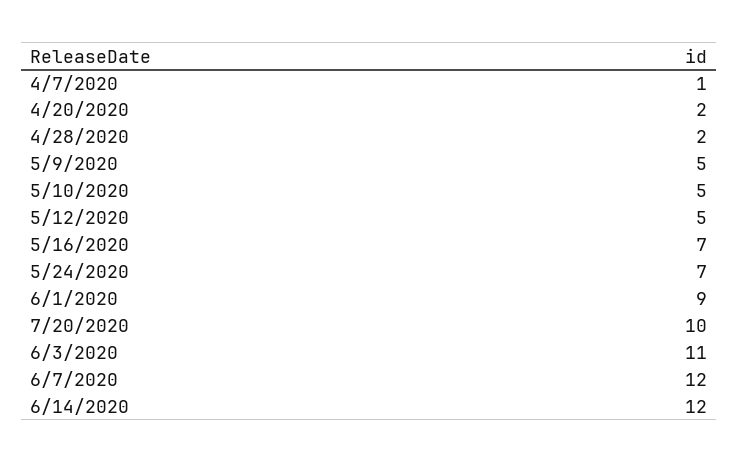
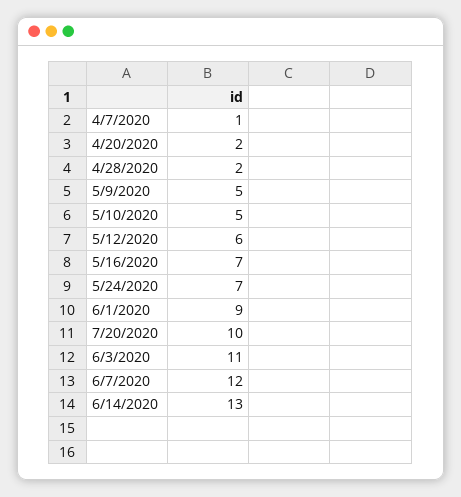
  {
    "4/7/2020": 1,
    "4/20/2020": 2,
    "4/28/2020": 2,
    "5/9/2020": 5,
    "5/10/2020": 5,
-   "5/12/2020": 5,
+   "5/12/2020": 6,
    "5/16/2020": 7,
    "5/24/2020": 7,
    "6/1/2020": 9,
    "7/20/2020": 10,
    "6/3/2020": 11,
    "6/7/2020": 12,
-   "6/14/2020": 12
+   "6/14/2020": 13
  }

